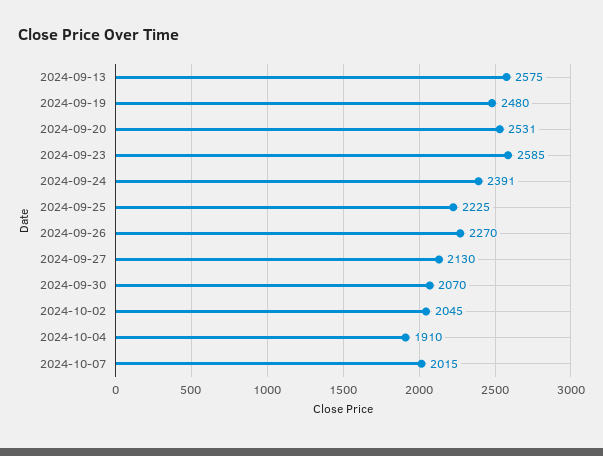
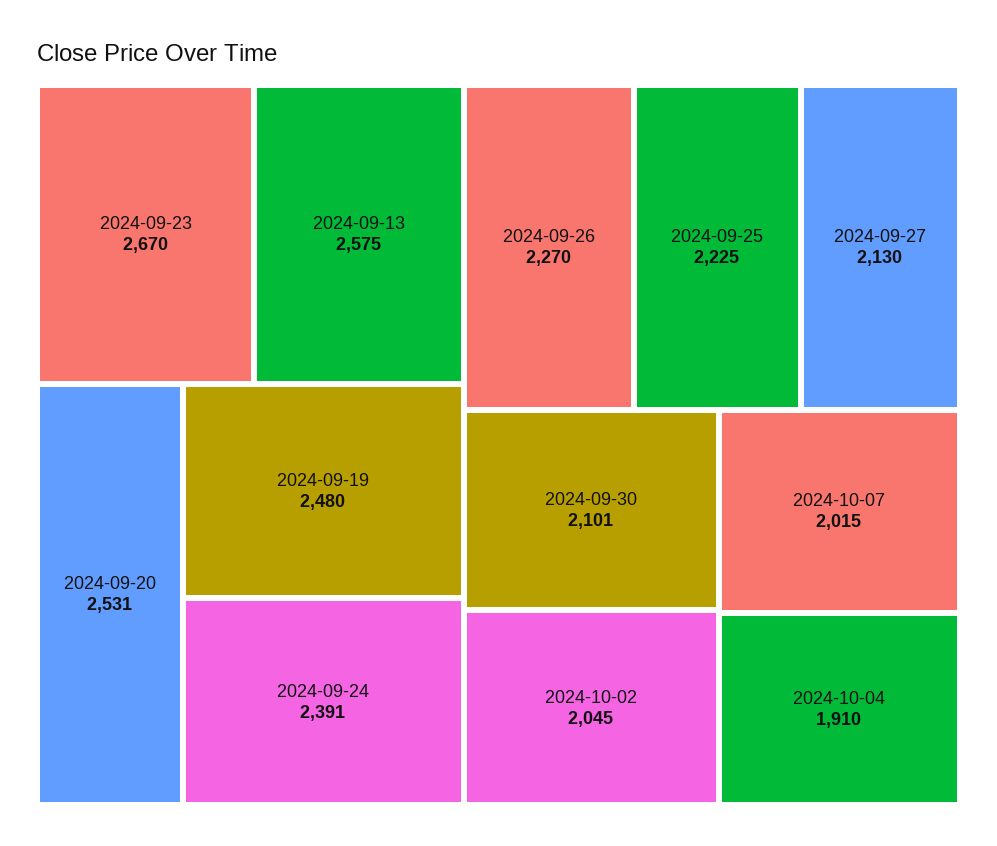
  {
    "2024-09-13": 2575,
    "2024-09-19": 2480,
    "2024-09-20": 2531,
-   "2024-09-23": 2585,
+   "2024-09-23": 2670,
    "2024-09-24": 2391,
    "2024-09-25": 2225,
    "2024-09-26": 2270,
    "2024-09-27": 2130,
-   "2024-09-30": 2070,
+   "2024-09-30": 2101,
    "2024-10-02": 2045,
    "2024-10-04": 1910,
    "2024-10-07": 2015
  }

